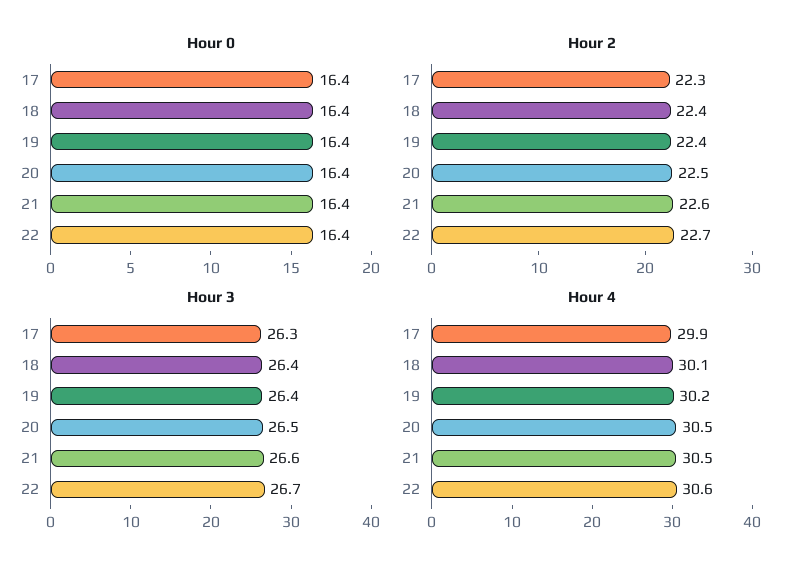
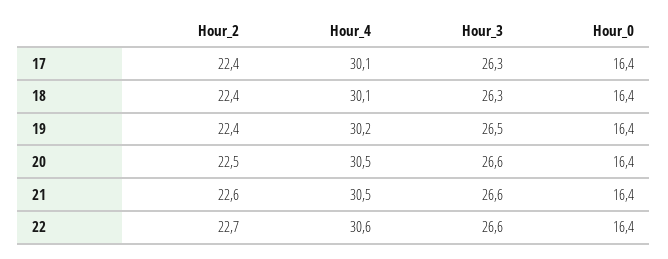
  {
    "Hour 0": {
      "17": 16.4,
      "18": 16.4,
      "19": 16.4,
      "20": 16.4,
      "21": 16.4,
      "22": 16.4
    },
    "Hour 2": {
-     "17": 22.3,
+     "17": 22.4,
      "18": 22.4,
      "19": 22.4,
      "20": 22.5,
      "21": 22.6,
      "22": 22.7
    },
    "Hour 3": {
      "17": 26.3,
-     "18": 26.4,
+     "18": 26.3,
-     "19": 26.4,
+     "19": 26.5,
-     "20": 26.5,
+     "20": 26.6,
      "21": 26.6,
-     "22": 26.7
+     "22": 26.6
    },
    "Hour 4": {
-     "17": 29.9,
+     "17": 30.1,
      "18": 30.1,
      "19": 30.2,
      "20": 30.5,
      "21": 30.5,
      "22": 30.6
    }
  }

